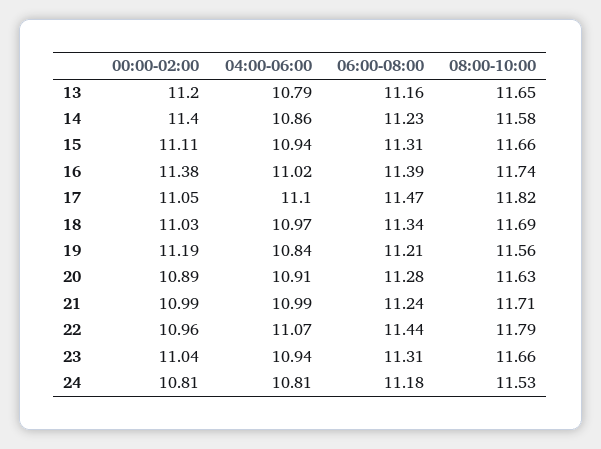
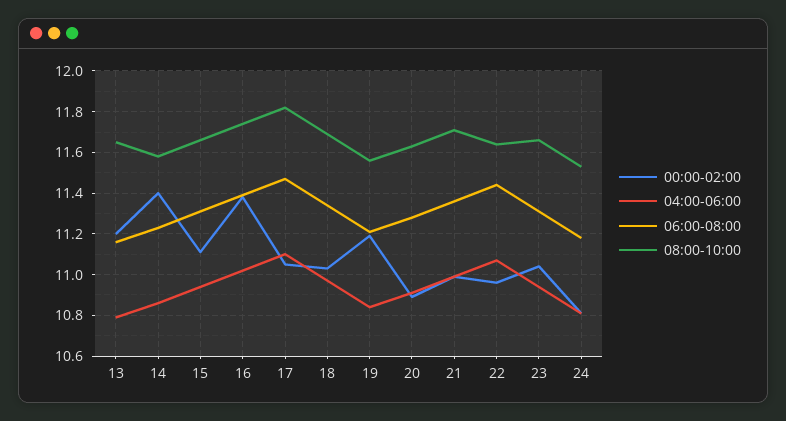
  {
    "00:00-02:00": {
      "13": 11.2,
      "14": 11.4,
      "15": 11.11,
      "16": 11.38,
      "17": 11.05,
      "18": 11.03,
      "19": 11.19,
      "20": 10.89,
      "21": 10.99,
      "22": 10.96,
      "23": 11.04,
      "24": 10.81
    },
    "04:00-06:00": {
      "13": 10.79,
      "14": 10.86,
      "15": 10.94,
      "16": 11.02,
      "17": 11.1,
      "18": 10.97,
      "19": 10.84,
      "20": 10.91,
      "21": 10.99,
      "22": 11.07,
      "23": 10.94,
      "24": 10.81
    },
    "06:00-08:00": {
      "13": 11.16,
      "14": 11.23,
      "15": 11.31,
      "16": 11.39,
      "17": 11.47,
      "18": 11.34,
      "19": 11.21,
      "20": 11.28,
-     "21": 11.24,
+     "21": 11.35,
      "22": 11.44,
      "23": 11.31,
      "24": 11.18
    },
    "08:00-10:00": {
      "13": 11.65,
      "14": 11.58,
      "15": 11.66,
      "16": 11.74,
      "17": 11.82,
      "18": 11.69,
      "19": 11.56,
      "20": 11.63,
      "21": 11.71,
-     "22": 11.79,
+     "22": 11.65,
      "23": 11.66,
      "24": 11.53
    }
  }

